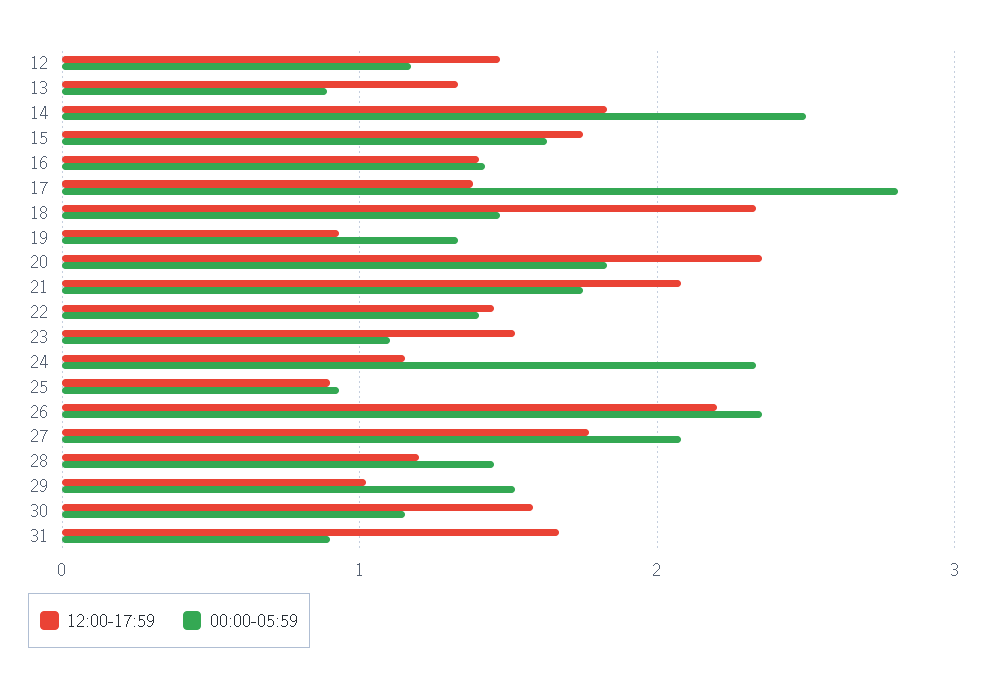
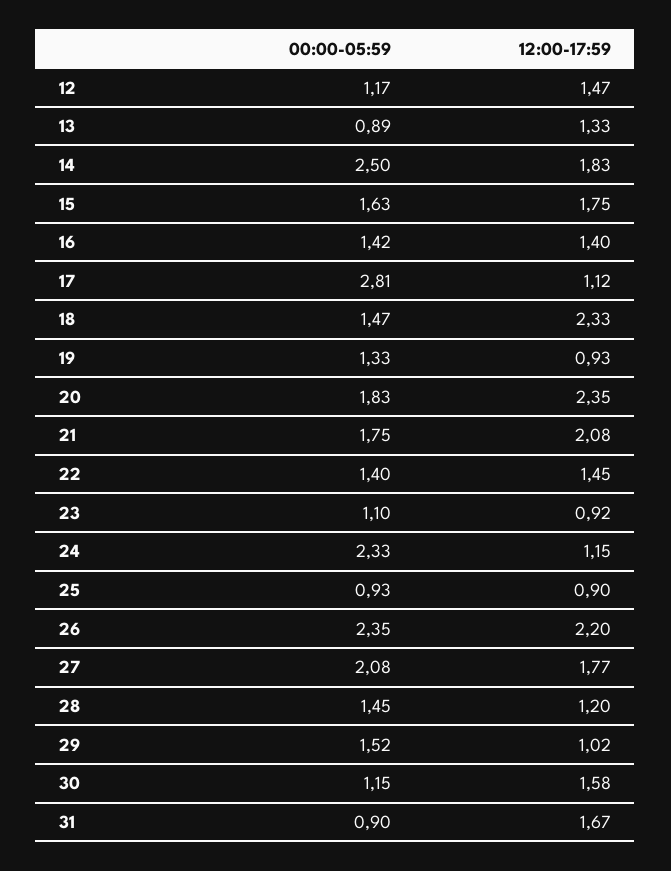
  {
    "12:00-17:59": {
      "12": 1.47,
      "13": 1.33,
      "14": 1.83,
      "15": 1.75,
      "16": 1.4,
-     "17": 1.4,
+     "17": 1.12,
      "18": 2.33,
      "19": 0.93,
      "20": 2.35,
      "21": 2.08,
      "22": 1.45,
-     "23": 1.5,
+     "23": 0.92,
      "24": 1.15,
      "25": 0.9,
      "26": 2.2,
      "27": 1.77,
      "28": 1.2,
      "29": 1.02,
      "30": 1.58,
      "31": 1.67
    },
    "00:00-05:59": {
      "12": 1.17,
      "13": 0.89,
      "14": 2.5,
      "15": 1.63,
      "16": 1.42,
      "17": 2.81,
      "18": 1.47,
      "19": 1.33,
      "20": 1.83,
      "21": 1.75,
      "22": 1.4,
      "23": 1.1,
      "24": 2.33,
      "25": 0.93,
      "26": 2.35,
      "27": 2.08,
      "28": 1.45,
      "29": 1.52,
      "30": 1.15,
      "31": 0.9
    }
  }

